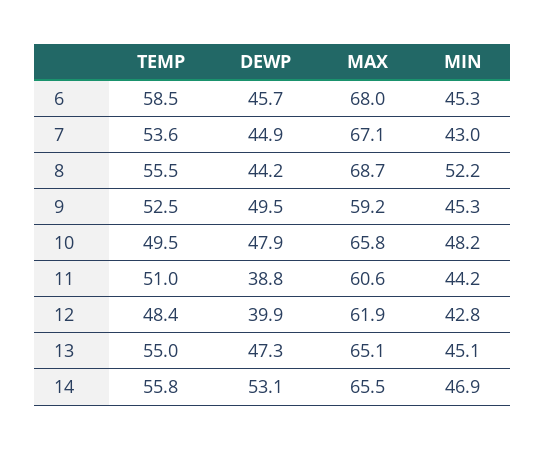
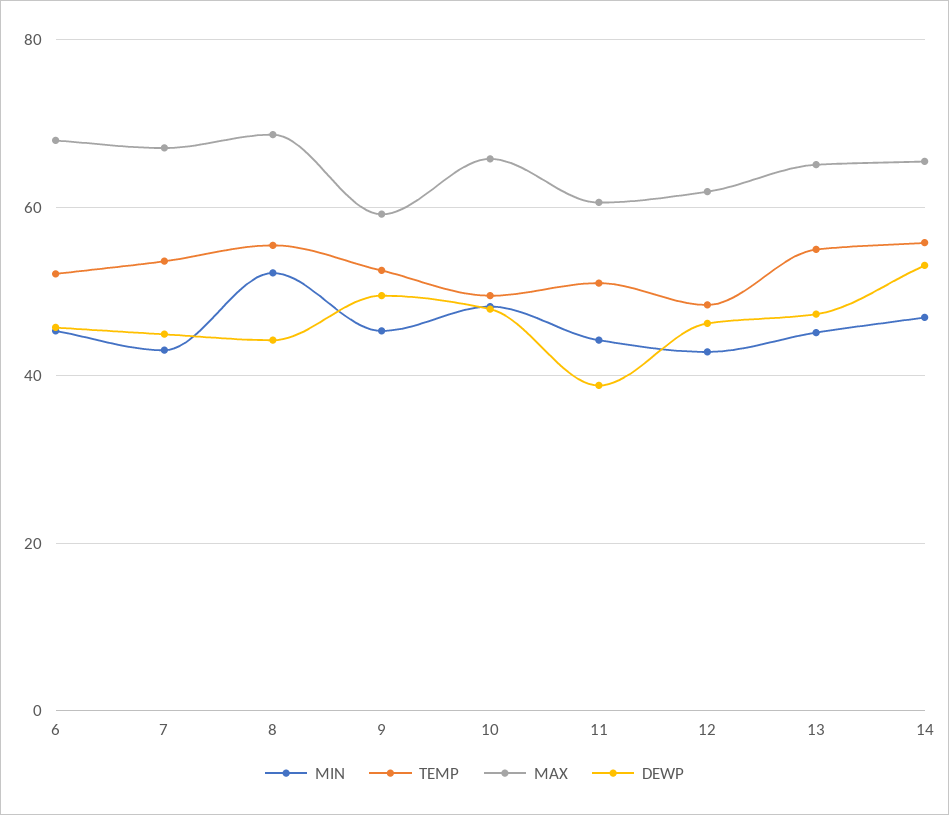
  {
    "TEMP": {
-     "6": 58.5,
+     "6": 52,
      "7": 53.6,
      "8": 55.5,
      "9": 52.5,
      "10": 49.5,
      "11": 51,
      "12": 48.4,
      "13": 55,
      "14": 55.8
    },
    "DEWP": {
      "6": 45.7,
      "7": 44.9,
      "8": 44.2,
      "9": 49.5,
      "10": 47.9,
      "11": 38.8,
-     "12": 39.9,
+     "12": 46,
      "13": 47.3,
      "14": 53.1
    },
    "MAX": {
      "6": 68,
      "7": 67.1,
      "8": 68.7,
      "9": 59.2,
      "10": 65.8,
      "11": 60.6,
      "12": 61.9,
      "13": 65.1,
      "14": 65.5
    },
    "MIN": {
      "6": 45.3,
      "7": 43,
      "8": 52.2,
      "9": 45.3,
      "10": 48.2,
      "11": 44.2,
      "12": 42.8,
      "13": 45.1,
      "14": 46.9
    }
  }

